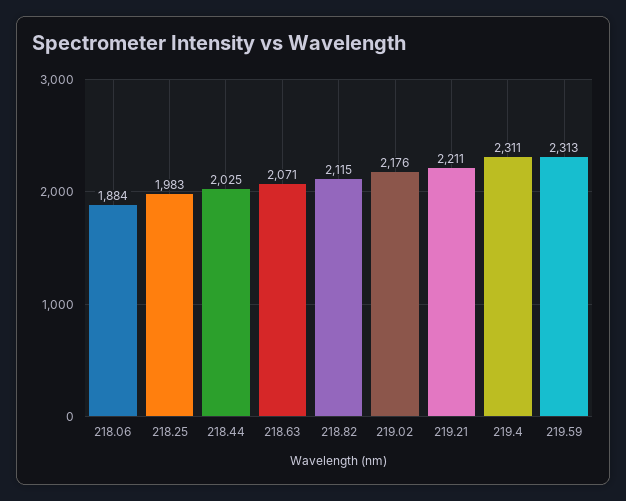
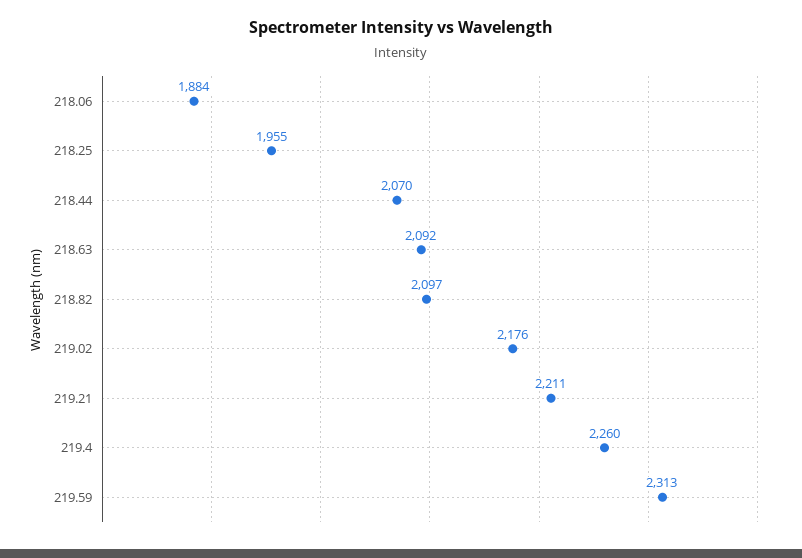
  {
    "218.06": 1884,
-   "218.25": 1983,
+   "218.25": 1955,
-   "218.44": 2025,
+   "218.44": 2070,
-   "218.63": 2071,
+   "218.63": 2092,
-   "218.82": 2115,
+   "218.82": 2097,
    "219.02": 2176,
    "219.21": 2211,
-   "219.4": 2311,
+   "219.4": 2260,
    "219.59": 2313
  }

